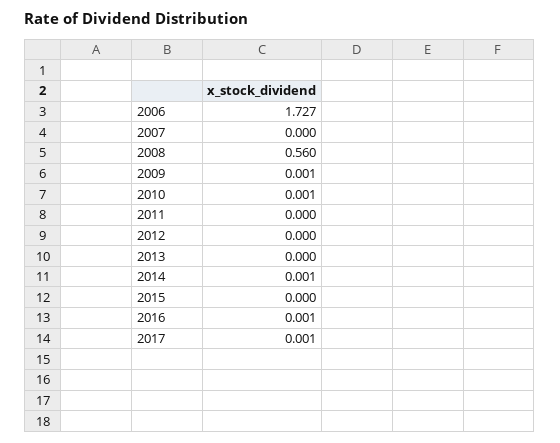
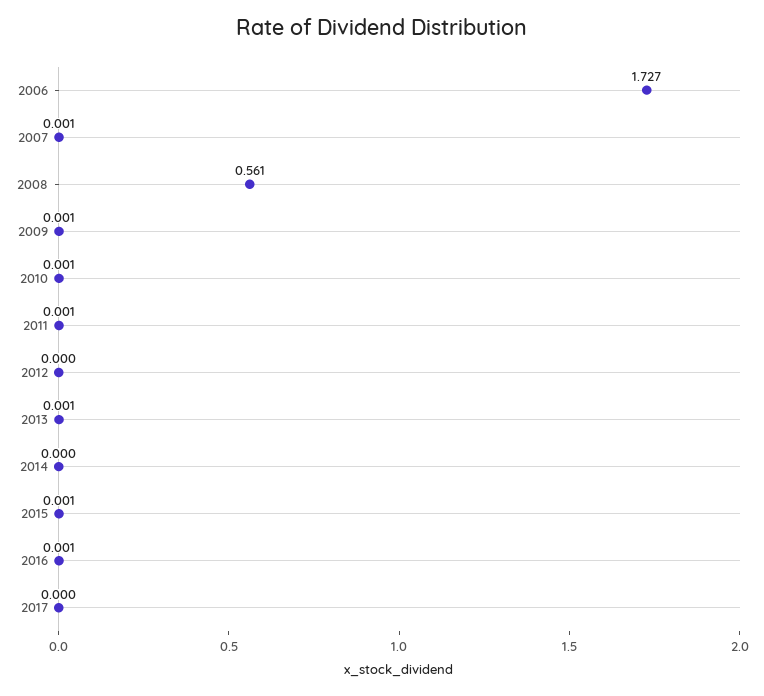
  {
    "2006": 1.727,
-   "2007": 0,
+   "2007": 0.001,
-   "2008": 0.56,
+   "2008": 0.561,
    "2009": 0.001,
    "2010": 0.001,
-   "2011": 0,
+   "2011": 0.001,
    "2012": 0,
-   "2013": 0,
+   "2013": 0.001,
-   "2014": 0.001,
+   "2014": 0,
-   "2015": 0,
+   "2015": 0.001,
    "2016": 0.001,
-   "2017": 0.001
+   "2017": 0
  }

